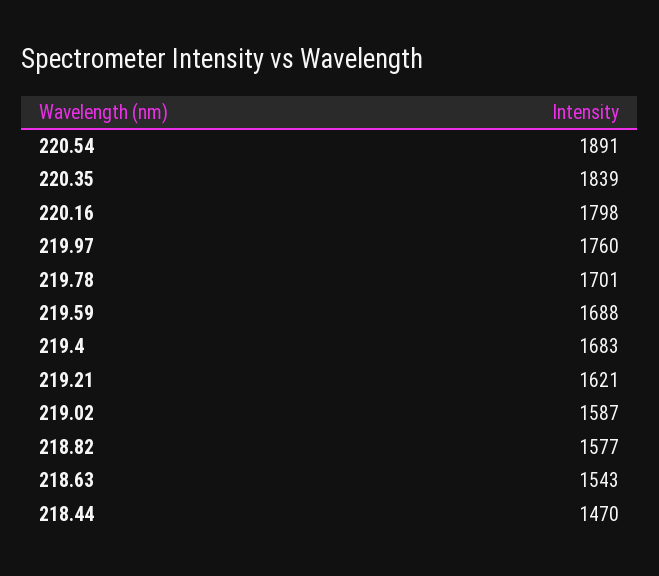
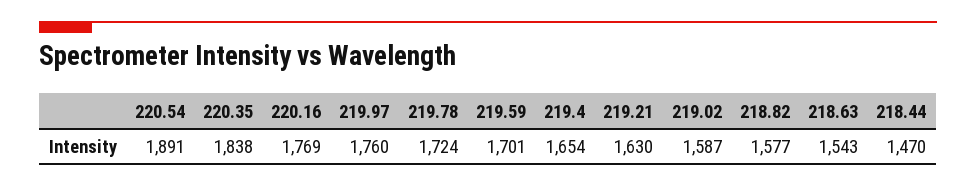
  {
    "220.54": 1891,
-   "220.35": 1839,
+   "220.35": 1838,
-   "220.16": 1798,
+   "220.16": 1769,
    "219.97": 1760,
-   "219.78": 1701,
+   "219.78": 1724,
-   "219.59": 1688,
+   "219.59": 1701,
-   "219.4": 1683,
+   "219.4": 1654,
-   "219.21": 1621,
+   "219.21": 1630,
    "219.02": 1587,
    "218.82": 1577,
    "218.63": 1543,
    "218.44": 1470
  }

